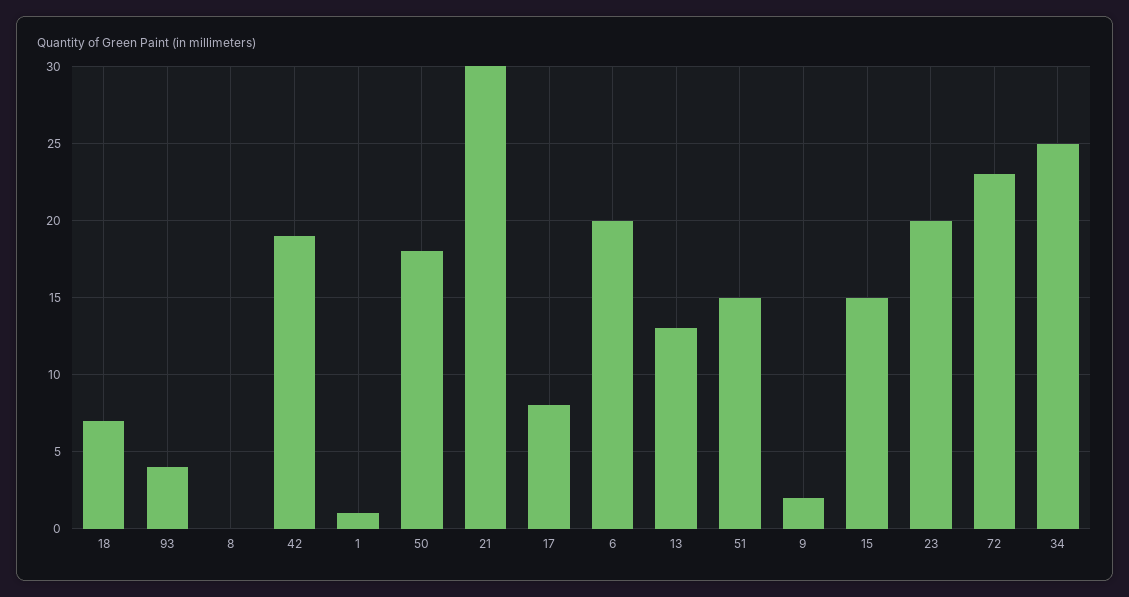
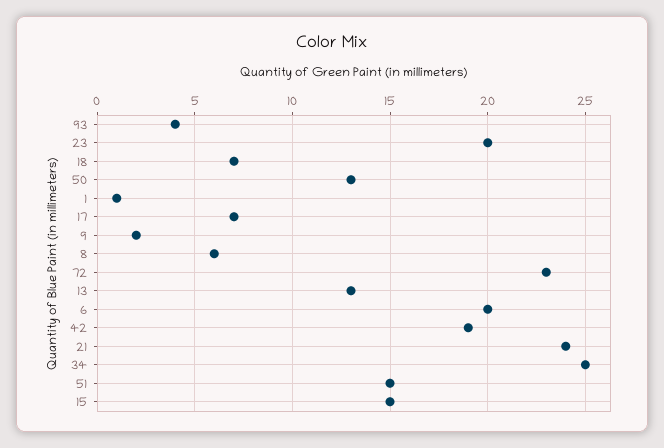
  {
    "18": 7,
    "93": 4,
-   "8": 0,
+   "8": 6,
    "42": 19,
    "1": 1,
-   "50": 18,
+   "50": 13,
-   "21": 30,
+   "21": 24,
-   "17": 8,
+   "17": 7,
    "6": 20,
    "13": 13,
    "51": 15,
    "9": 2,
    "15": 15,
    "23": 20,
    "72": 23,
    "34": 25
  }

